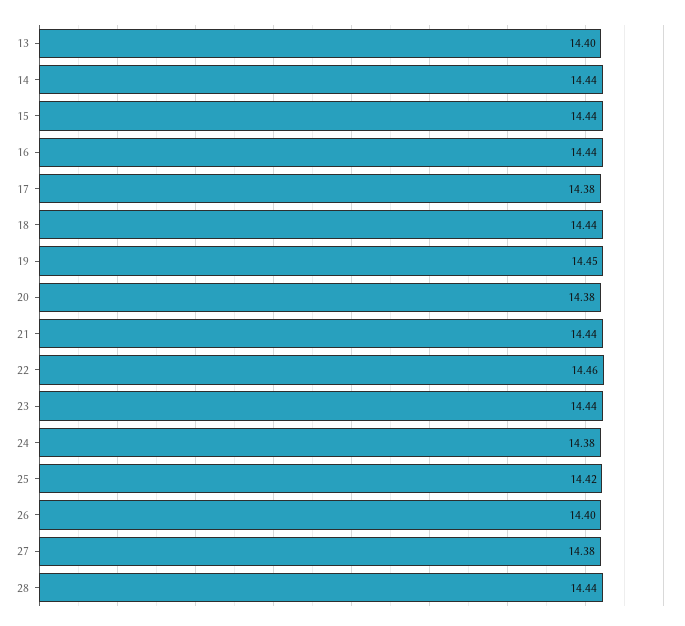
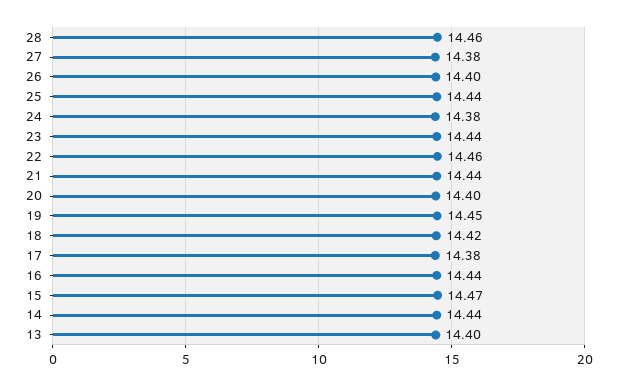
  {
    "13": 14.4,
    "14": 14.44,
-   "15": 14.44,
+   "15": 14.47,
    "16": 14.44,
    "17": 14.38,
-   "18": 14.44,
+   "18": 14.42,
    "19": 14.45,
-   "20": 14.38,
+   "20": 14.4,
    "21": 14.44,
    "22": 14.46,
    "23": 14.44,
    "24": 14.38,
-   "25": 14.42,
+   "25": 14.44,
    "26": 14.4,
    "27": 14.38,
-   "28": 14.44
+   "28": 14.46
  }

